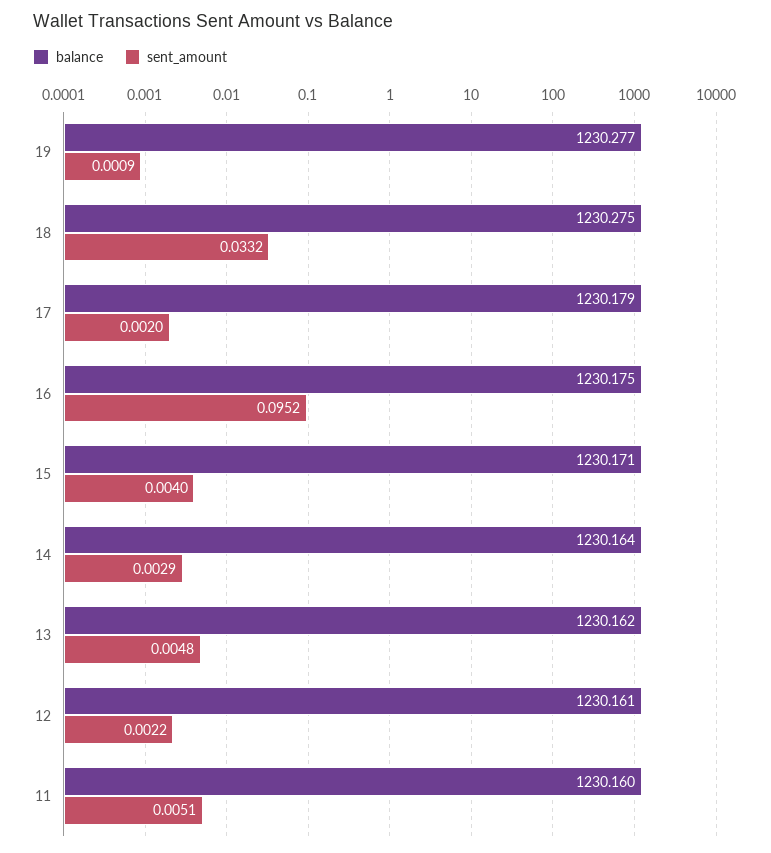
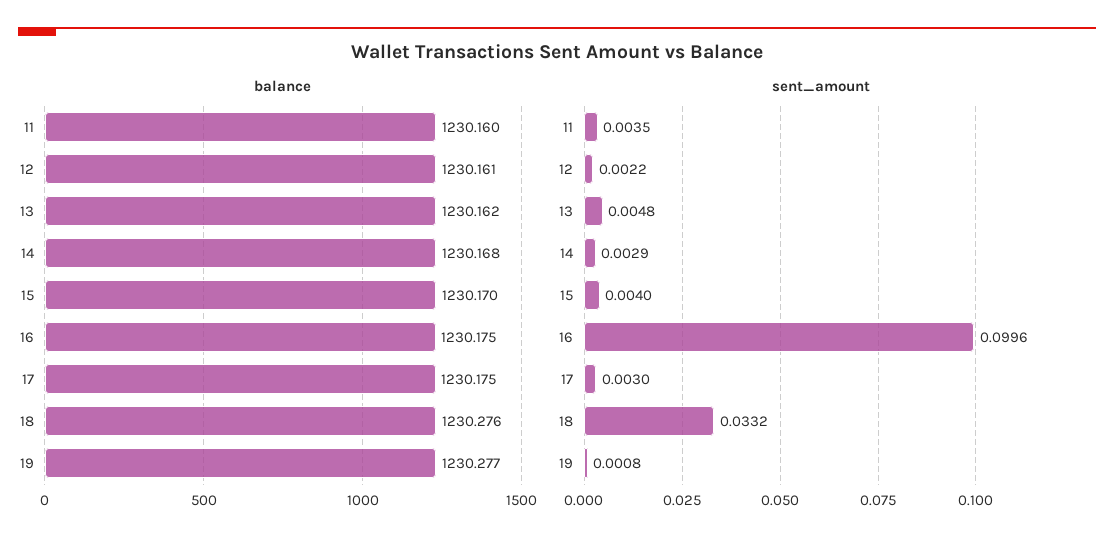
  {
    "balance": {
      "19": 1230.277,
-     "18": 1230.275,
+     "18": 1230.276,
-     "17": 1230.179,
+     "17": 1230.175,
      "16": 1230.175,
-     "15": 1230.171,
+     "15": 1230.17,
-     "14": 1230.164,
+     "14": 1230.168,
      "13": 1230.162,
      "12": 1230.161,
      "11": 1230.16
    },
    "sent_amount": {
-     "19": 0.0009,
+     "19": 0.0008,
      "18": 0.0332,
-     "17": 0.002,
+     "17": 0.003,
-     "16": 0.0952,
+     "16": 0.0996,
      "15": 0.004,
      "14": 0.0029,
      "13": 0.0048,
      "12": 0.0022,
-     "11": 0.0051
+     "11": 0.0035
    }
  }

